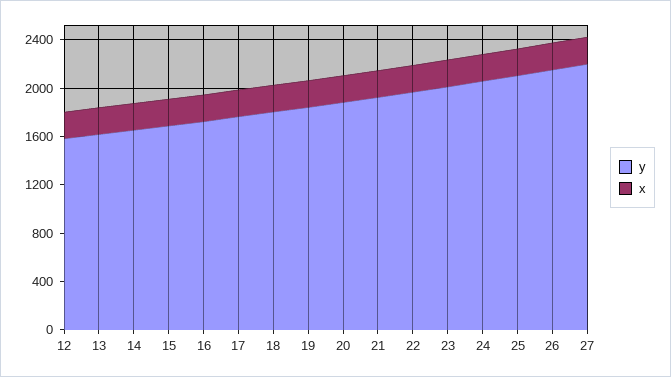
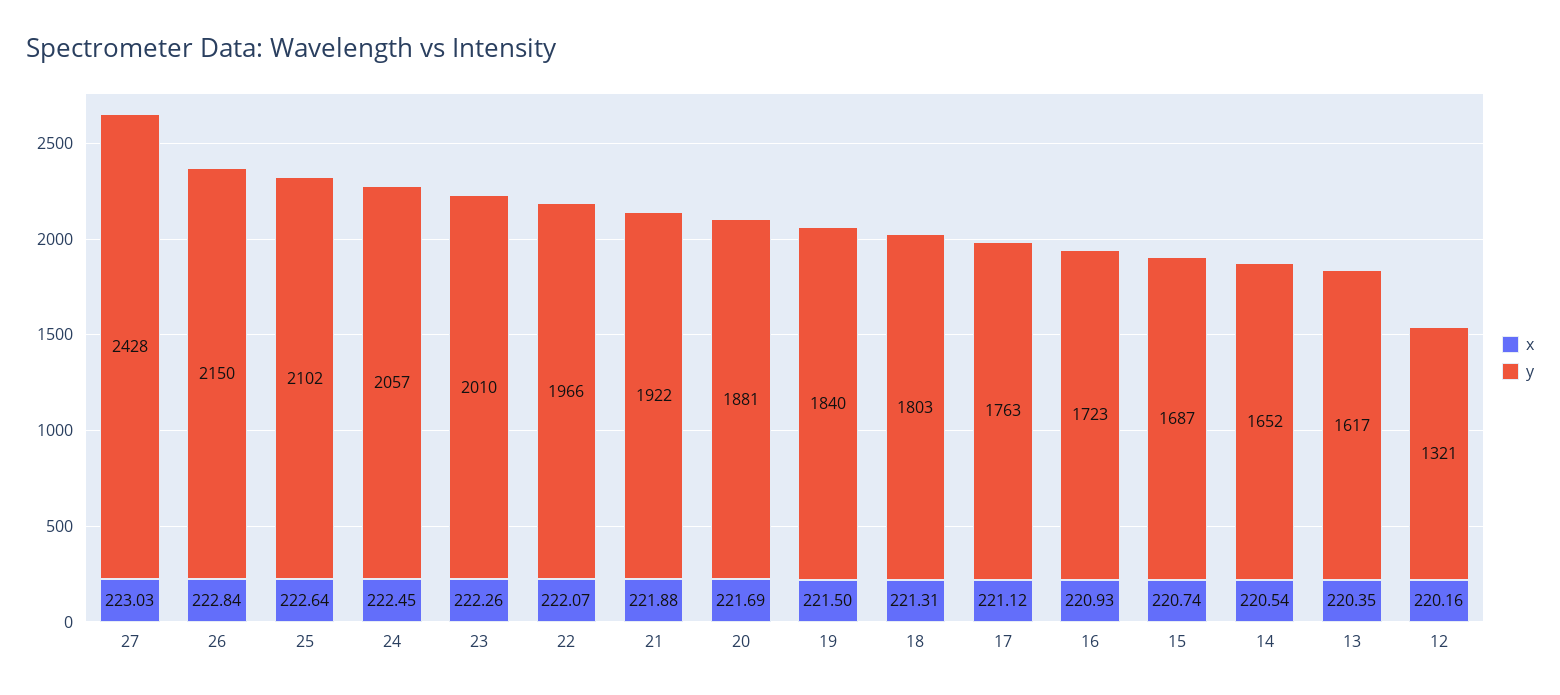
  {
    "y": {
-     "12": 1600,
+     "12": 1321,
      "13": 1617,
      "14": 1652,
      "15": 1687,
      "16": 1723,
      "17": 1763,
      "18": 1803,
      "19": 1840,
      "20": 1881,
      "21": 1922,
      "22": 1966,
      "23": 2010,
      "24": 2057,
      "25": 2102,
      "26": 2150,
-     "27": 2200
+     "27": 2428
    },
    "x": {
      "12": 220.16,
      "13": 220.35,
      "14": 220.54,
      "15": 220.74,
      "16": 220.93,
      "17": 221.12,
      "18": 221.31,
      "19": 221.5,
      "20": 221.69,
      "21": 221.88,
      "22": 222.07,
      "23": 222.26,
      "24": 222.45,
      "25": 222.64,
      "26": 222.84,
      "27": 223.03
    }
  }

